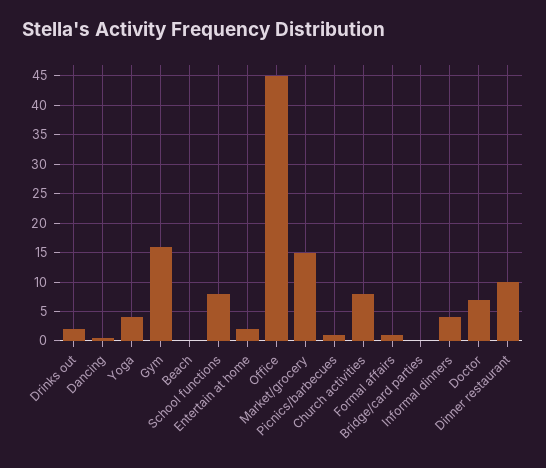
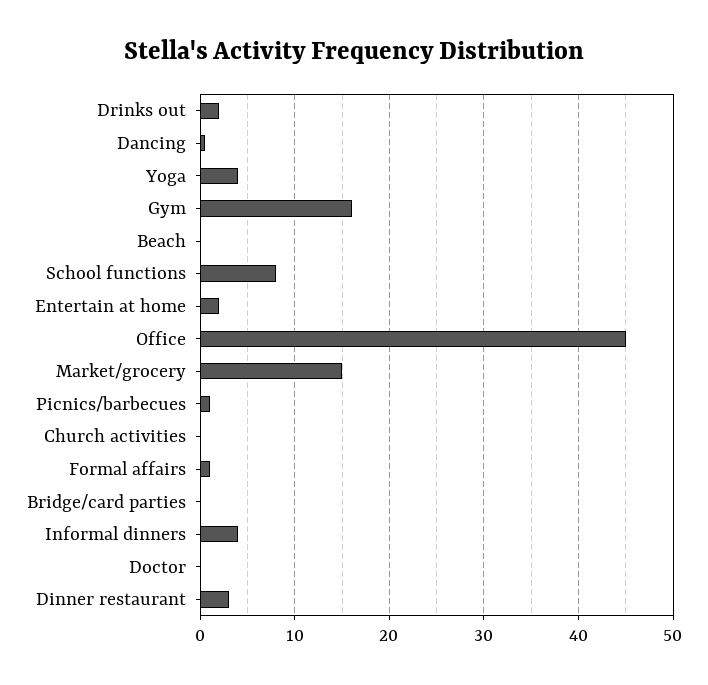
  {
    "Drinks out": 2,
    "Dancing": 1,
    "Yoga": 4,
    "Gym": 16,
    "Beach": 0,
    "School functions": 8,
    "Entertain at home": 2,
    "Office": 45,
    "Market/grocery": 15,
    "Picnics/barbecues": 1,
-   "Church activities": 7.5,
+   "Church activities": 0,
    "Formal affairs": 1,
    "Bridge/card parties": 0,
    "Informal dinners": 4,
-   "Doctor": 7.5,
+   "Doctor": 0,
-   "Dinner restaurant": 10
+   "Dinner restaurant": 3
  }

